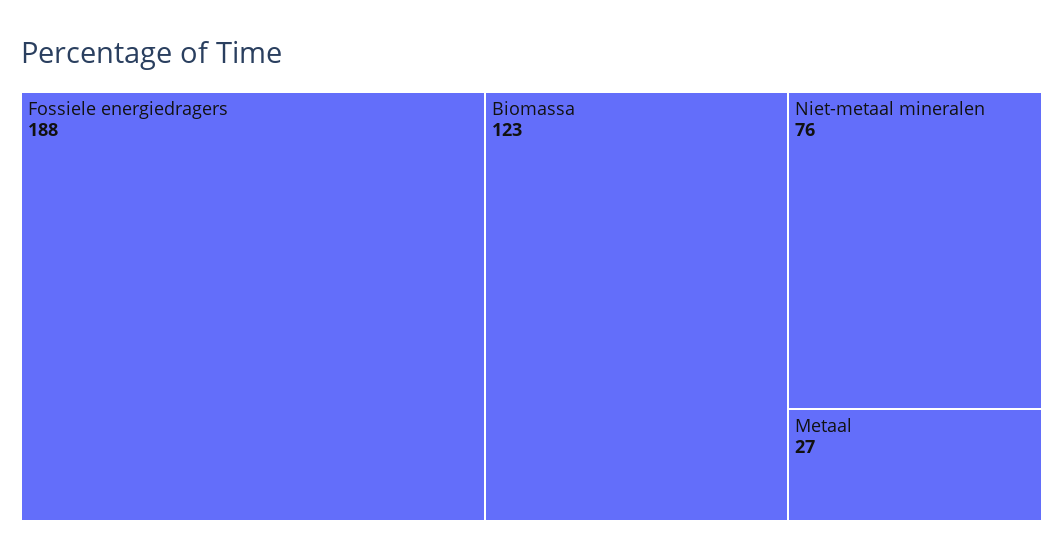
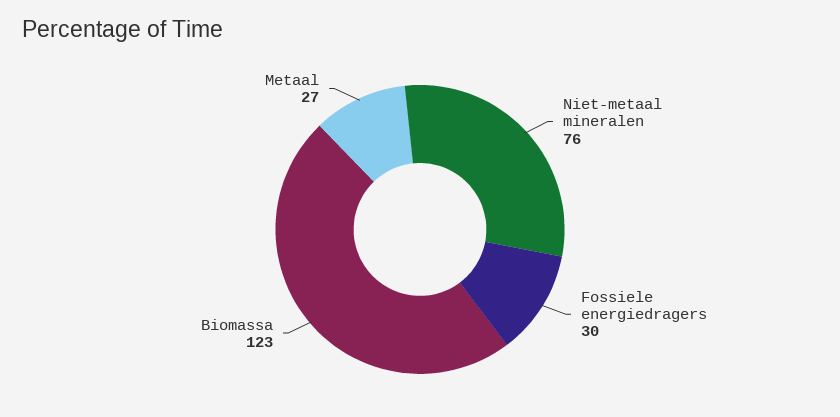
  {
-   "Fossiele energiedragers": 188,
+   "Fossiele energiedragers": 30,
    "Biomassa": 123,
    "Niet-metaal mineralen": 76,
    "Metaal": 27
  }

